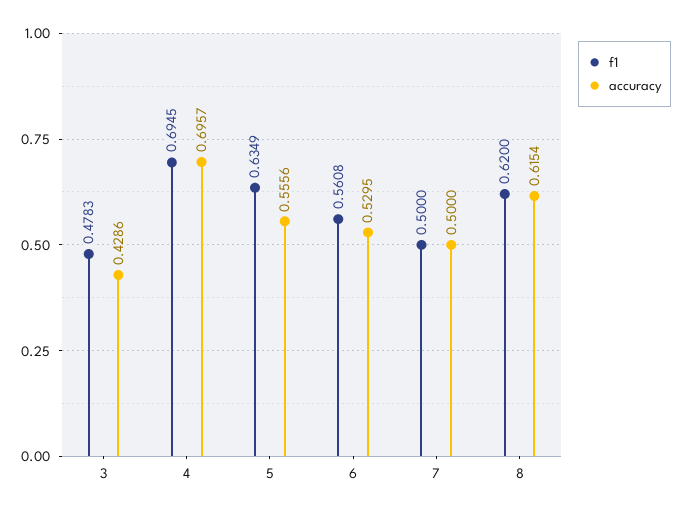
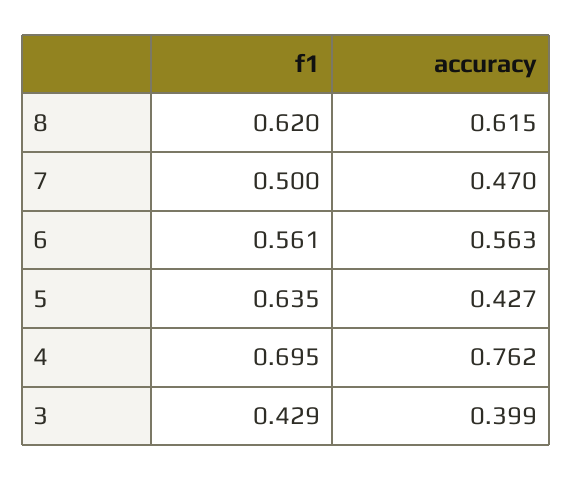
  {
    "f1": {
-     "3": 0.4783,
+     "3": 0.429,
      "4": 0.6945,
      "5": 0.6349,
      "6": 0.5608,
      "7": 0.5,
      "8": 0.62
    },
    "accuracy": {
-     "3": 0.4286,
+     "3": 0.399,
-     "4": 0.6957,
+     "4": 0.762,
-     "5": 0.5556,
+     "5": 0.427,
-     "6": 0.5295,
+     "6": 0.563,
-     "7": 0.5,
+     "7": 0.47,
      "8": 0.6154
    }
  }

